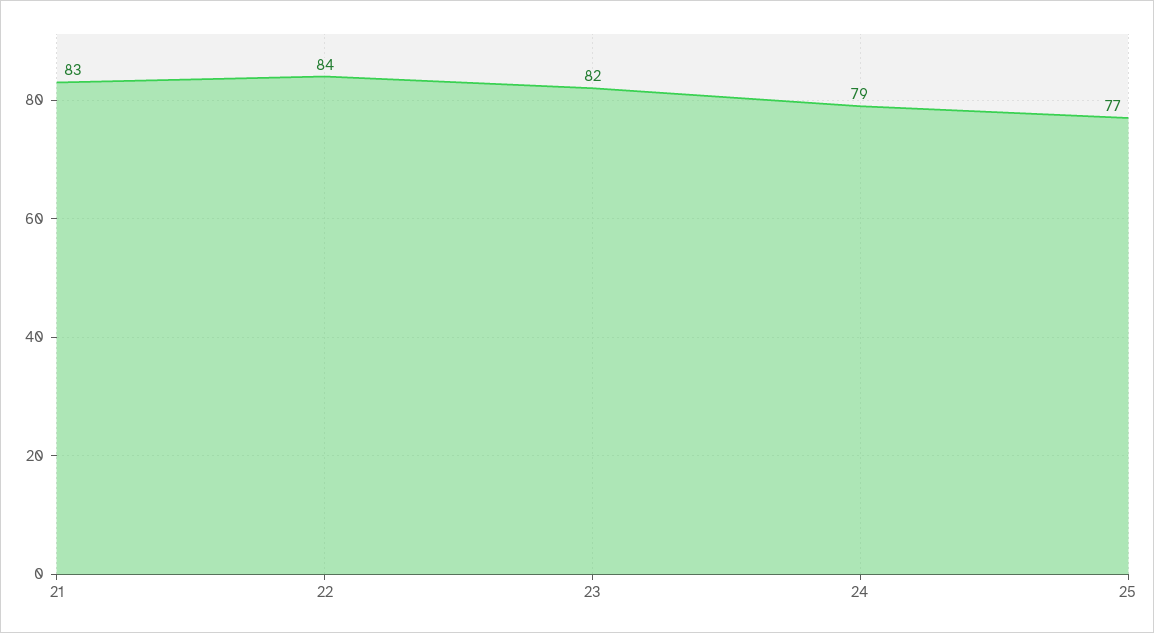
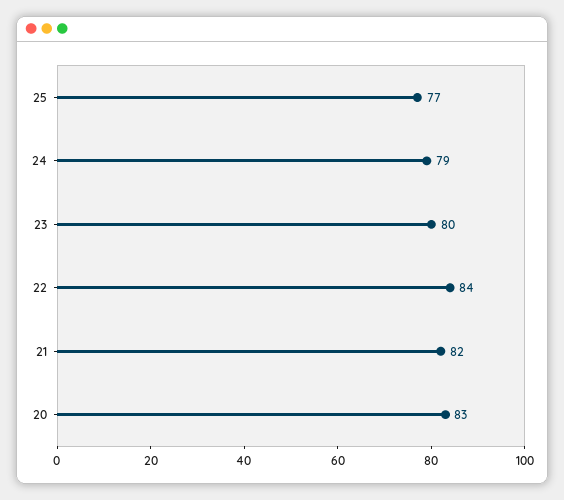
  {
-   "21": 83,
+   "21": 82,
    "22": 84,
-   "23": 82,
+   "23": 80,
    "24": 79,
-   "25": 77
+   "25": 77,
+   "20": 83
  }

